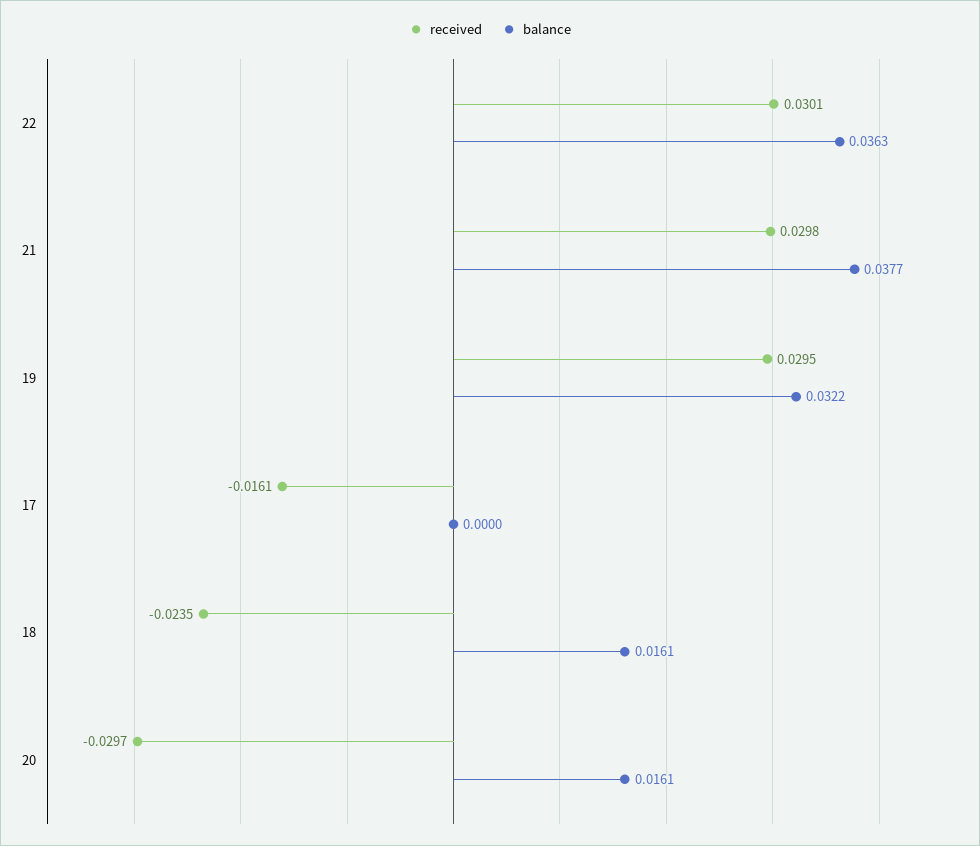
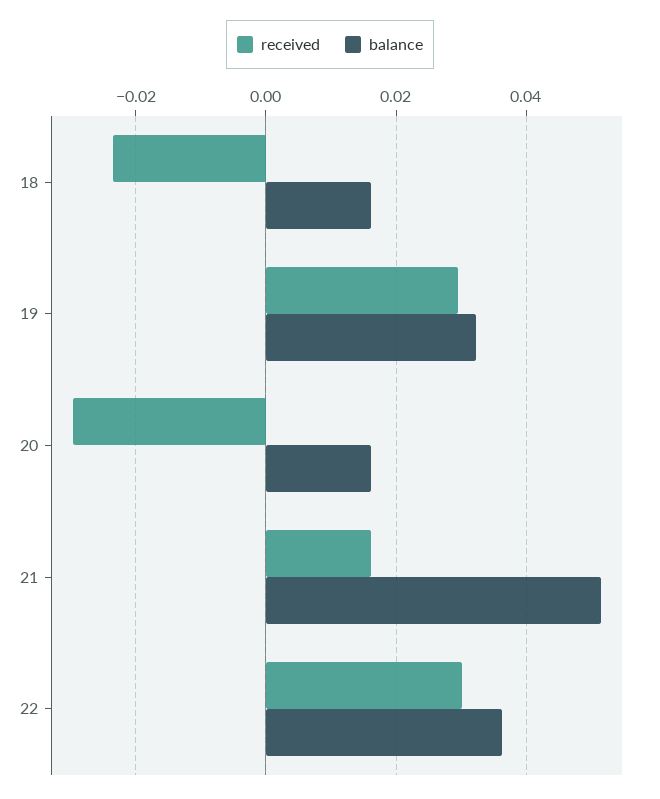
  {
    "received": {
      "22": 0.0301,
-     "21": 0.0298,
+     "21": 0.016,
      "19": 0.0295,
-     "17": -0.0161,
      "18": -0.0235,
      "20": -0.0297
    },
    "balance": {
      "22": 0.0363,
-     "21": 0.0377,
+     "21": 0.052,
      "19": 0.0322,
-     "17": 0,
      "18": 0.0161,
      "20": 0.0161
    }
  }

